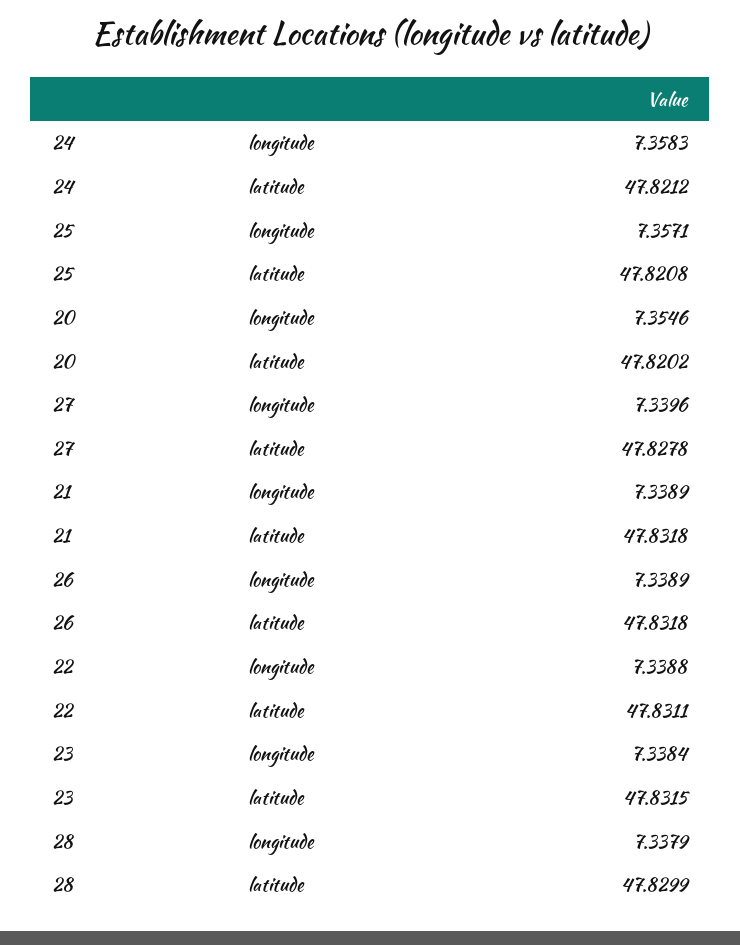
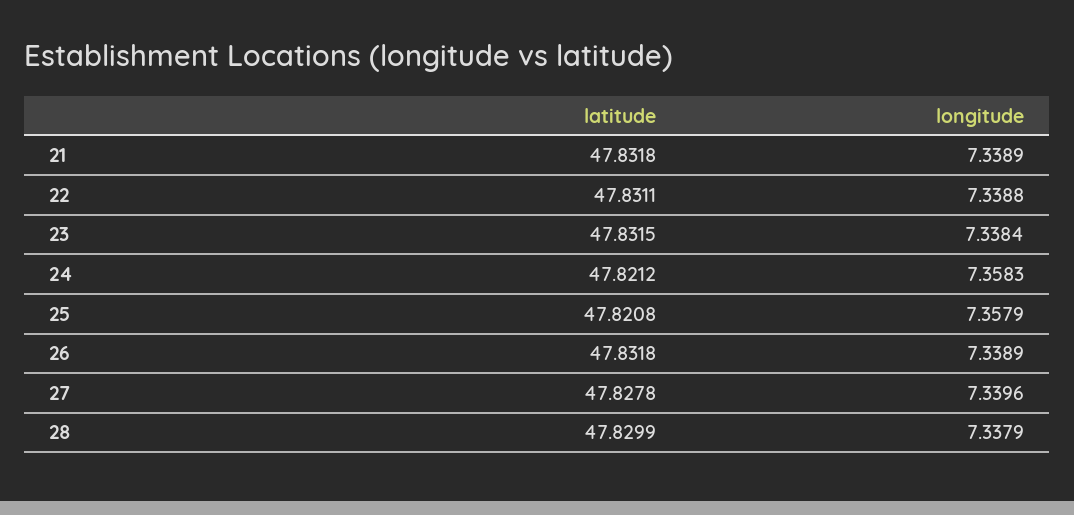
  {
    "24": {
      "longitude": 7.3583,
      "latitude": 47.8212
    },
    "25": {
-     "longitude": 7.3571,
+     "longitude": 7.3579,
      "latitude": 47.8208
    },
-   "20": {
-     "longitude": 7.3546,
-     "latitude": 47.8202
-   },
    "27": {
      "longitude": 7.3396,
      "latitude": 47.8278
    },
    "21": {
      "longitude": 7.3389,
      "latitude": 47.8318
    },
    "26": {
      "longitude": 7.3389,
      "latitude": 47.8318
    },
    "22": {
      "longitude": 7.3388,
      "latitude": 47.8311
    },
    "23": {
      "longitude": 7.3384,
      "latitude": 47.8315
    },
    "28": {
      "longitude": 7.3379,
      "latitude": 47.8299
    }
  }

